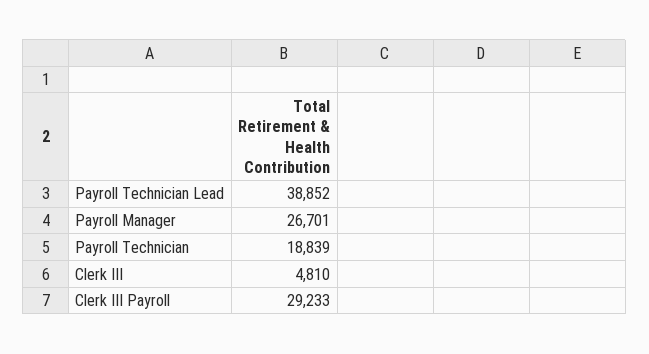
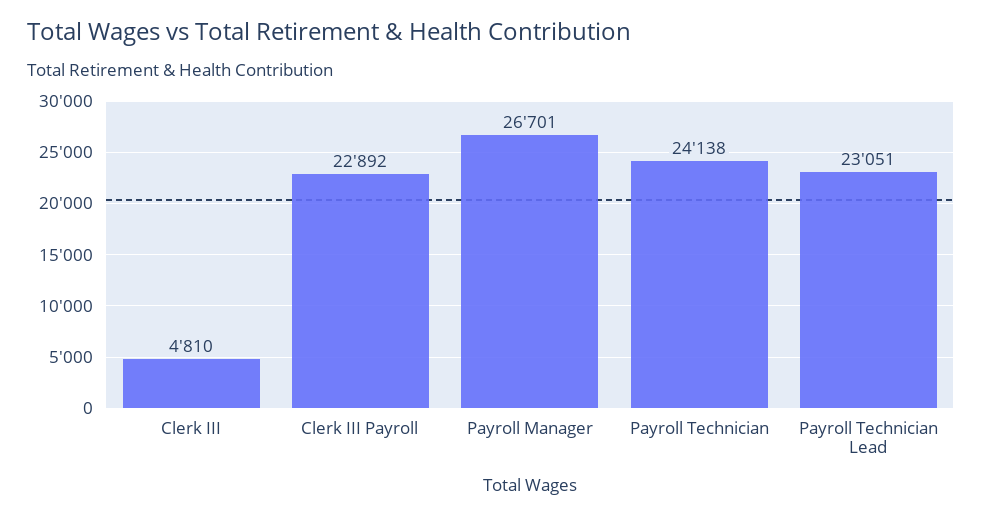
  {
-   "Payroll Technician Lead": 38852,
+   "Payroll Technician Lead": 23051,
    "Payroll Manager": 26701,
-   "Payroll Technician": 18839,
+   "Payroll Technician": 24138,
    "Clerk III": 4810,
-   "Clerk III Payroll": 29233
+   "Clerk III Payroll": 22892
  }

